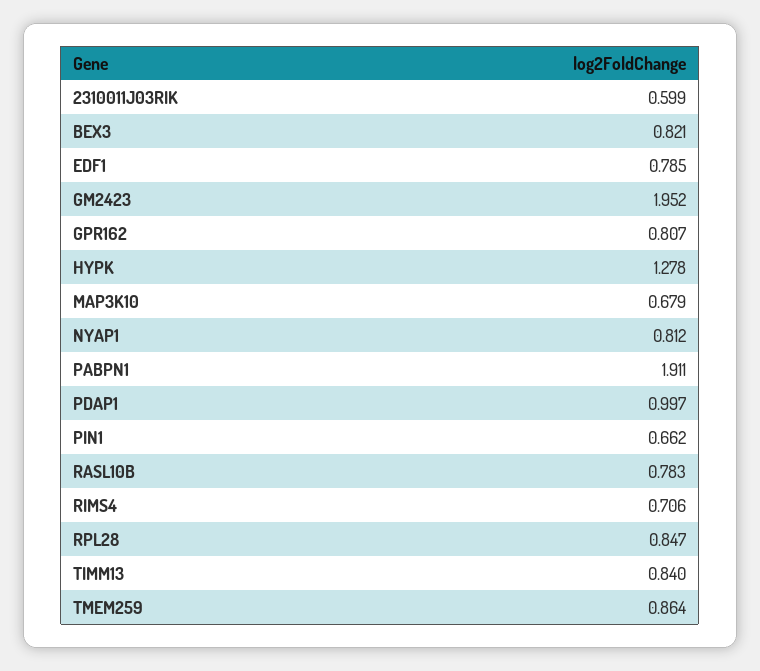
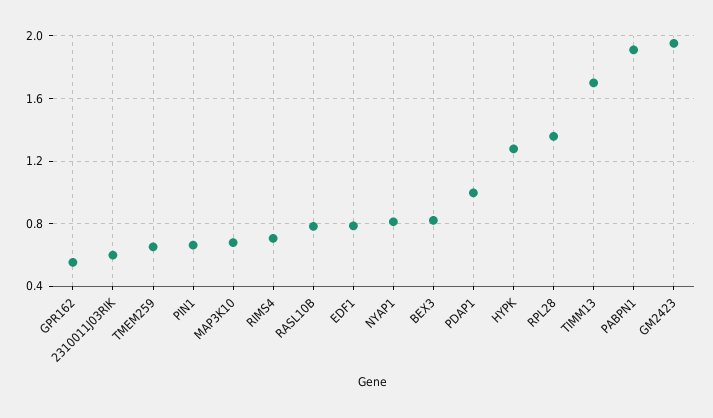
  {
    "2310011J03RIK": 0.599,
    "BEX3": 0.821,
    "EDF1": 0.785,
    "GM2423": 1.952,
-   "GPR162": 0.807,
+   "GPR162": 0.55,
    "HYPK": 1.278,
    "MAP3K10": 0.679,
    "NYAP1": 0.812,
    "PABPN1": 1.911,
    "PDAP1": 0.997,
    "PIN1": 0.662,
    "RASL10B": 0.783,
    "RIMS4": 0.706,
-   "RPL28": 0.847,
+   "RPL28": 1.35,
-   "TIMM13": 0.84,
+   "TIMM13": 1.7,
-   "TMEM259": 0.864
+   "TMEM259": 0.65
  }

